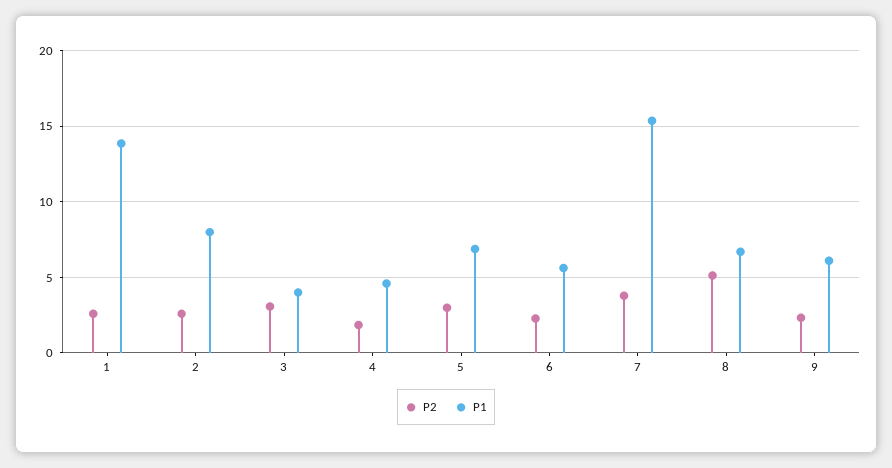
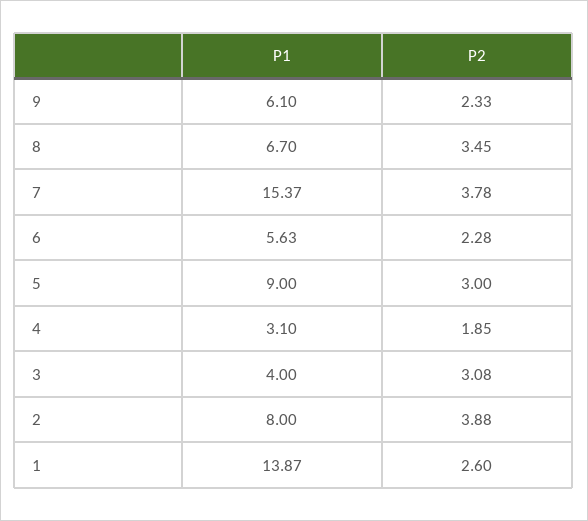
  {
    "P2": {
      "1": 2.6,
-     "2": 2.5,
+     "2": 3.88,
      "3": 3.08,
      "4": 1.85,
      "5": 3,
      "6": 2.28,
      "7": 3.78,
-     "8": 5,
+     "8": 3.45,
      "9": 2.33
    },
    "P1": {
      "1": 13.87,
      "2": 8,
      "3": 4,
-     "4": 4.5,
+     "4": 3.1,
-     "5": 7,
+     "5": 9,
      "6": 5.63,
      "7": 15.37,
      "8": 6.7,
      "9": 6.1
    }
  }

